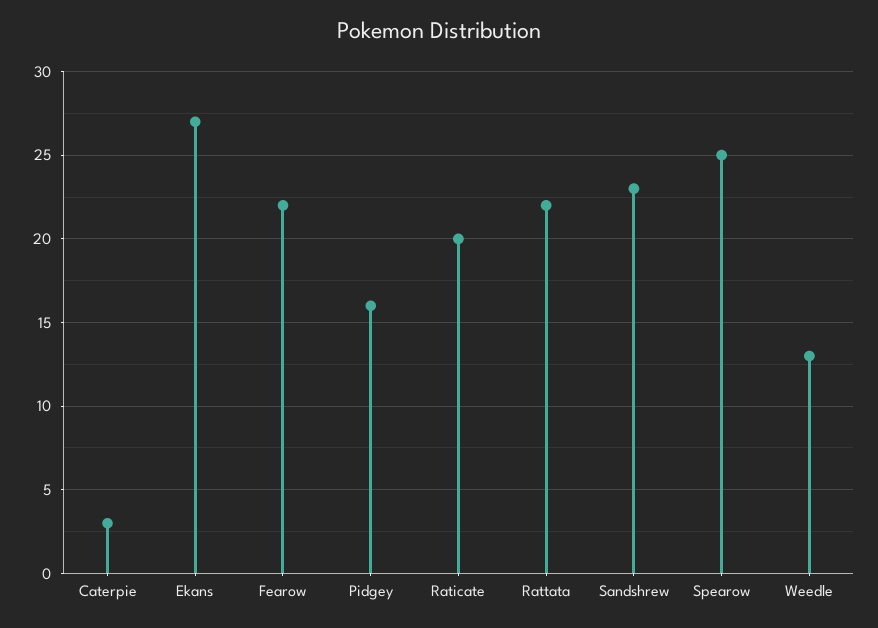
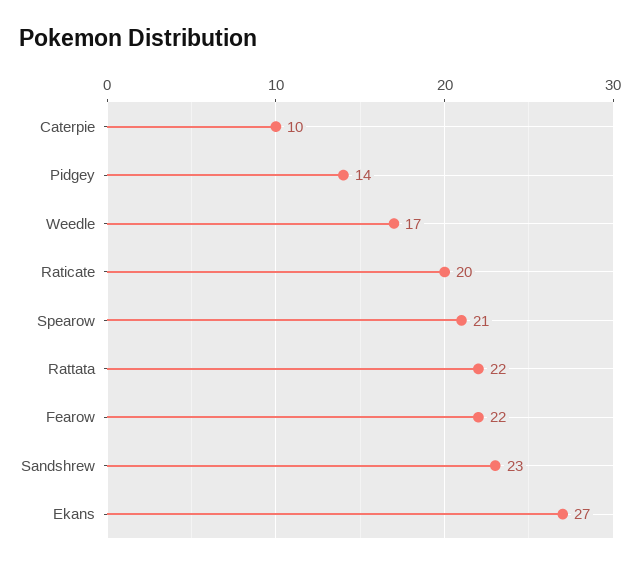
  {
-   "Caterpie": 3,
+   "Caterpie": 10,
    "Ekans": 27,
    "Fearow": 22,
-   "Pidgey": 16,
+   "Pidgey": 14,
    "Raticate": 20,
    "Rattata": 22,
    "Sandshrew": 23,
-   "Spearow": 25,
+   "Spearow": 21,
-   "Weedle": 13
+   "Weedle": 17
  }

